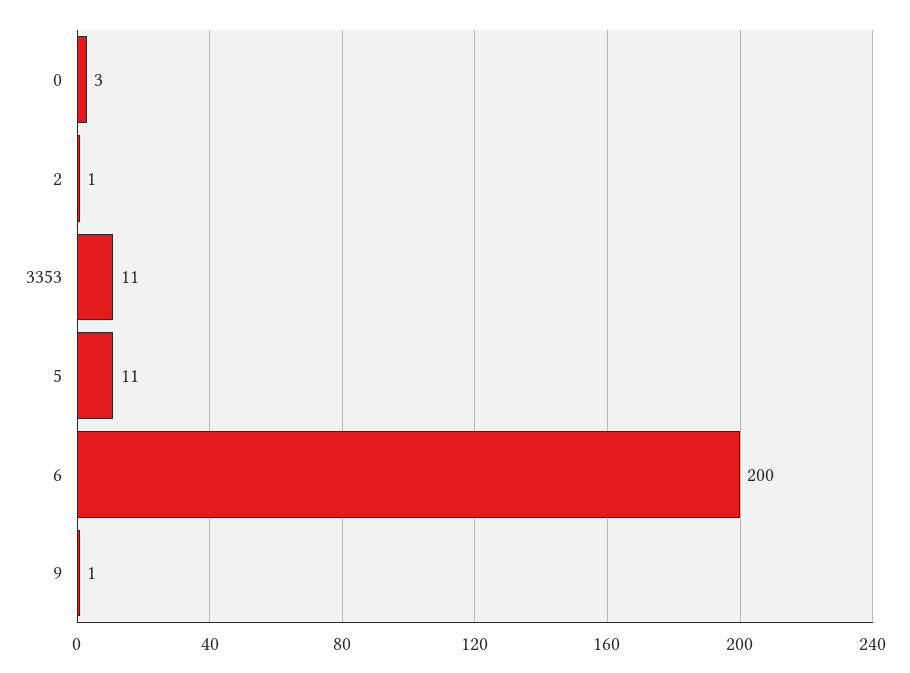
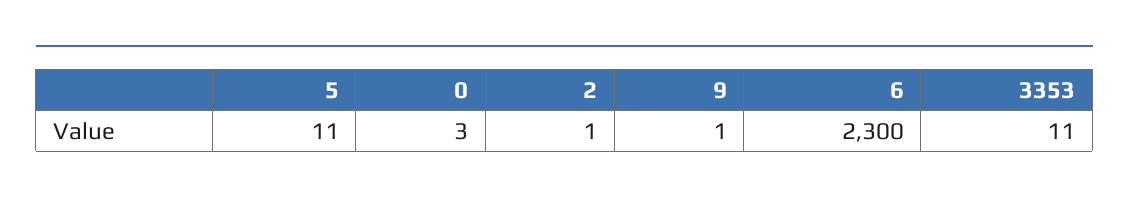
  {
    "0": 3,
    "2": 1,
    "3353": 11,
    "5": 11,
-   "6": 200,
+   "6": 2300,
    "9": 1
  }

